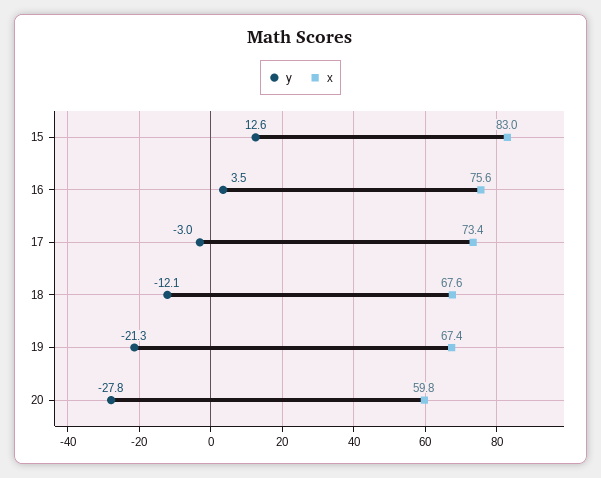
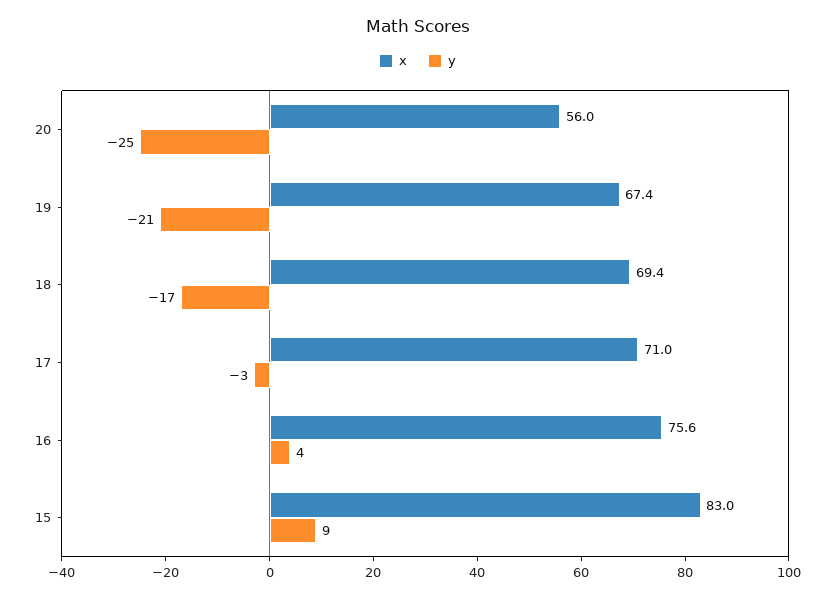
  {
    "y": {
-     "15": 12.6,
+     "15": 9,
      "16": 3.5,
      "17": -3,
-     "18": -12.1,
+     "18": -17,
      "19": -21.3,
-     "20": -27.8
+     "20": -25
    },
    "x": {
      "15": 83,
      "16": 75.6,
-     "17": 73.4,
+     "17": 71,
-     "18": 67.6,
+     "18": 69.4,
      "19": 67.4,
-     "20": 59.8
+     "20": 56
    }
  }

